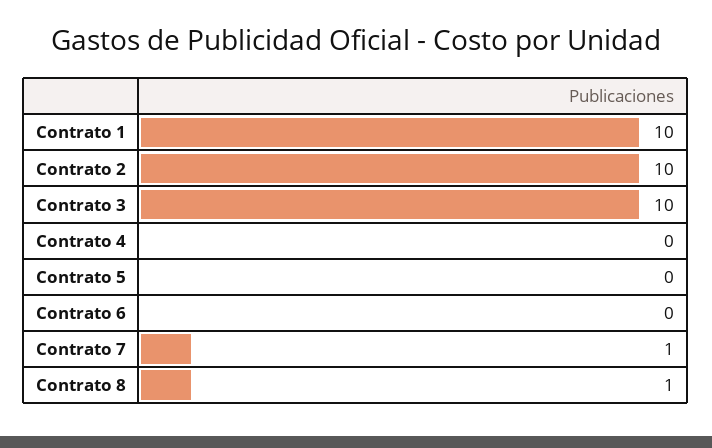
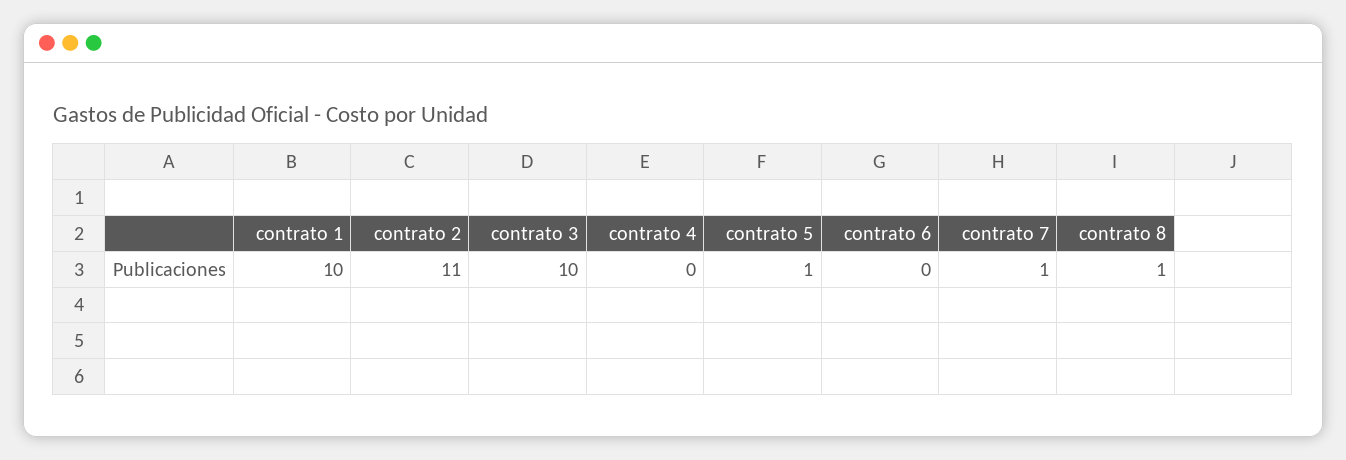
  {
    "Contrato 1": 10,
-   "Contrato 2": 10,
+   "Contrato 2": 11,
    "Contrato 3": 10,
    "Contrato 4": 0,
-   "Contrato 5": 0,
+   "Contrato 5": 1,
    "Contrato 6": 0,
    "Contrato 7": 1,
    "Contrato 8": 1
  }

